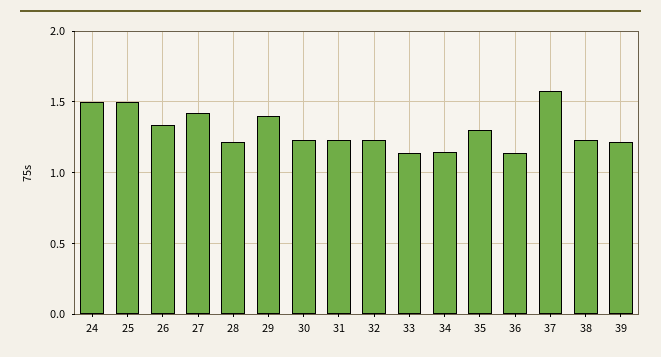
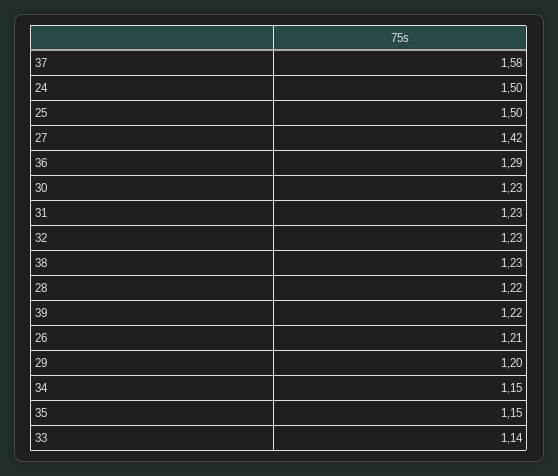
  {
    "24": 1.5,
    "25": 1.5,
-   "26": 1.35,
+   "26": 1.21,
    "27": 1.42,
    "28": 1.22,
-   "29": 1.4,
+   "29": 1.2,
    "30": 1.23,
    "31": 1.23,
    "32": 1.23,
    "33": 1.14,
    "34": 1.15,
-   "35": 1.3,
+   "35": 1.15,
-   "36": 1.15,
+   "36": 1.29,
    "37": 1.58,
    "38": 1.23,
    "39": 1.22
  }

